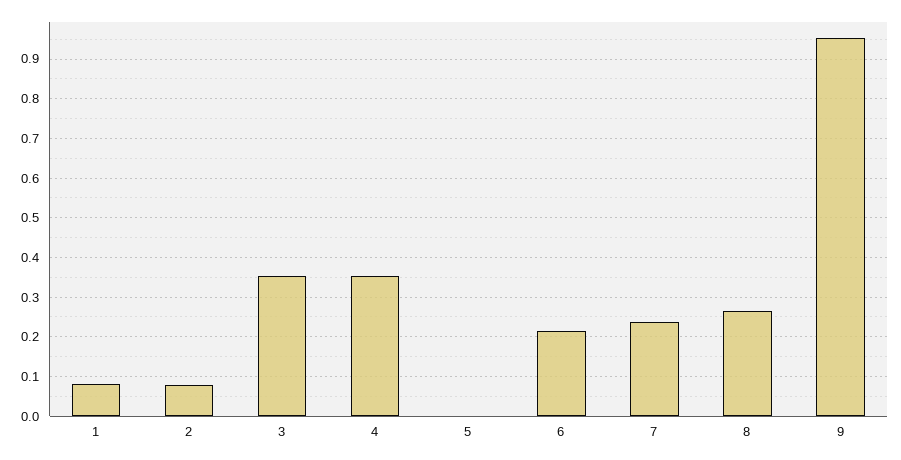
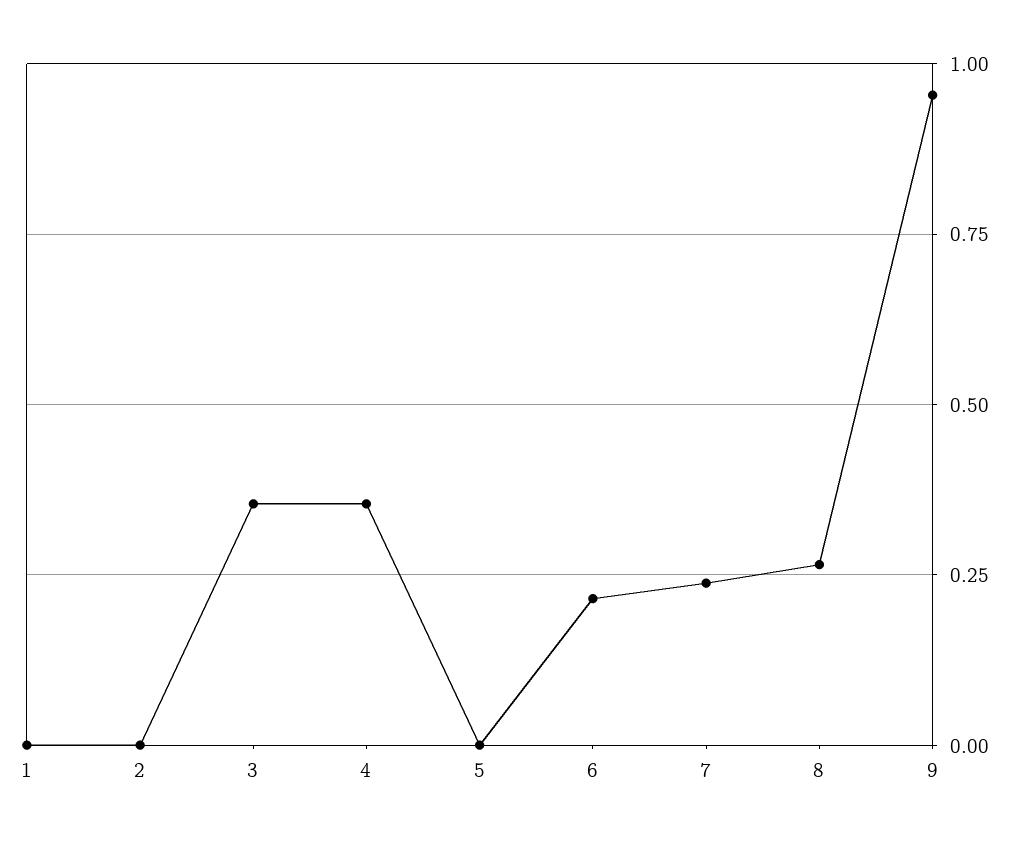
  {
-   "1": 0.08,
+   "1": 0,
-   "2": 0.08,
+   "2": 0,
    "3": 0.36,
    "4": 0.36,
    "5": 0,
    "6": 0.22,
    "7": 0.24,
    "8": 0.26,
    "9": 0.96
  }

